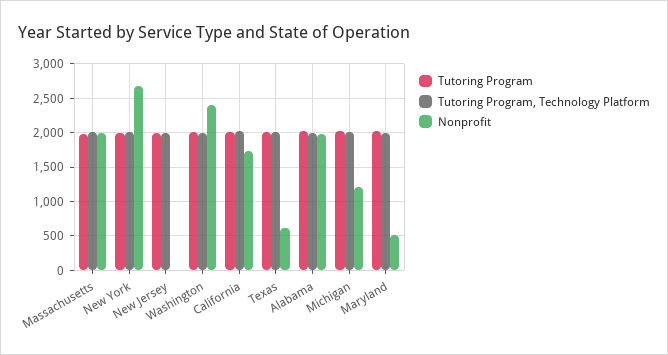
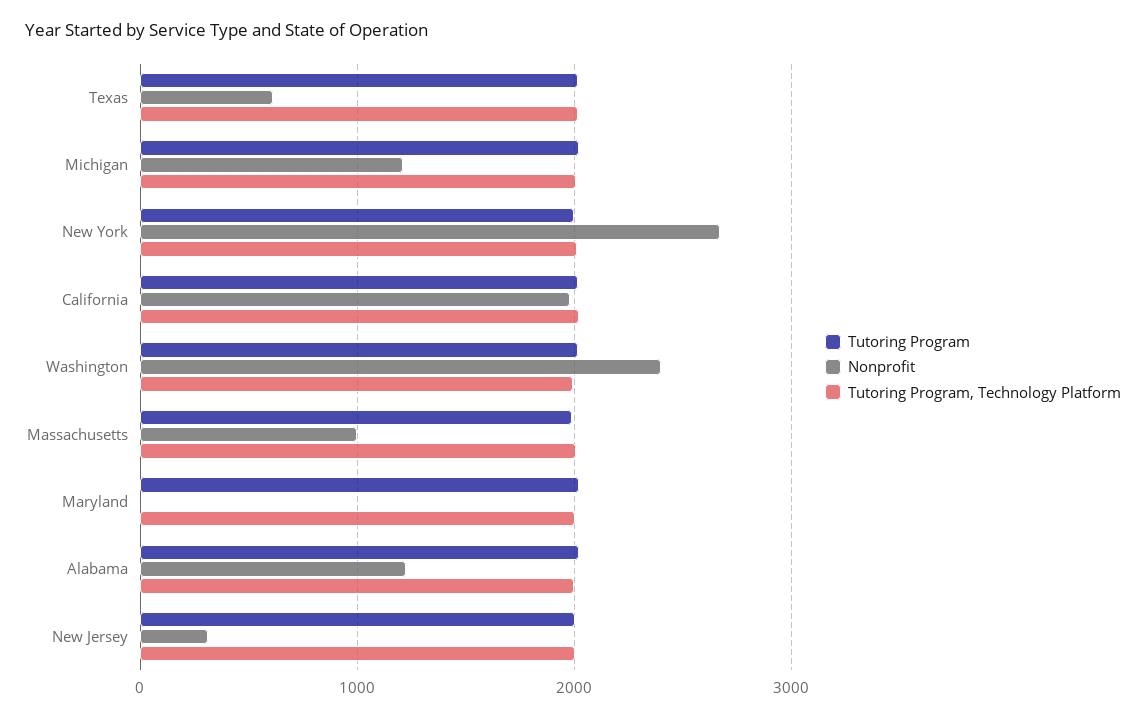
  {
    "Tutoring Program": {
      "Massachusetts": 2000,
      "New York": 2000,
      "New Jersey": 2000,
      "Washington": 2000,
      "California": 2000,
      "Texas": 2000,
      "Alabama": 2000,
      "Michigan": 2000,
      "Maryland": 2000
    },
    "Tutoring Program, Technology Platform": {
      "Massachusetts": 2000,
      "New York": 2000,
      "New Jersey": 2000,
      "Washington": 2000,
      "California": 2000,
      "Texas": 2000,
      "Alabama": 2000,
      "Michigan": 2000,
      "Maryland": 2000
    },
    "Nonprofit": {
-     "Massachusetts": 2000,
+     "Massachusetts": 1000,
      "New York": 2700,
-     "New Jersey": 0,
+     "New Jersey": 300,
      "Washington": 2400,
-     "California": 1700,
+     "California": 2000,
      "Texas": 600,
-     "Alabama": 2000,
+     "Alabama": 1200,
      "Michigan": 1200,
-     "Maryland": 500
+     "Maryland": 0
    }
  }

